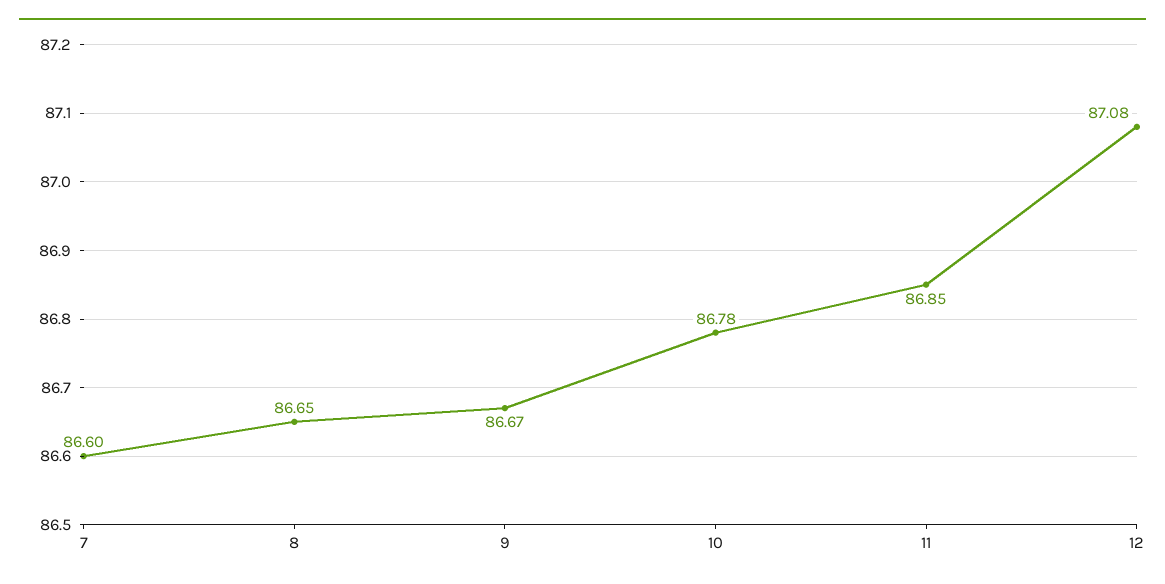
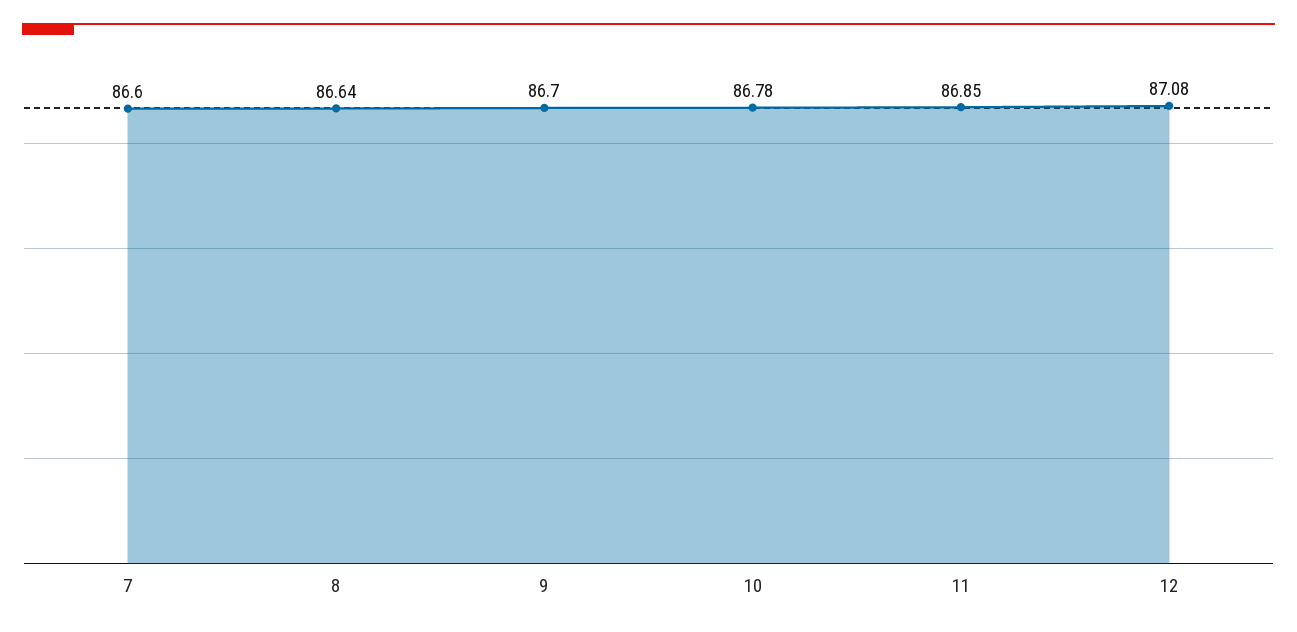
  {
    "7": 86.6,
-   "8": 86.65,
+   "8": 86.64,
-   "9": 86.67,
+   "9": 86.7,
    "10": 86.78,
    "11": 86.85,
    "12": 87.08
  }

